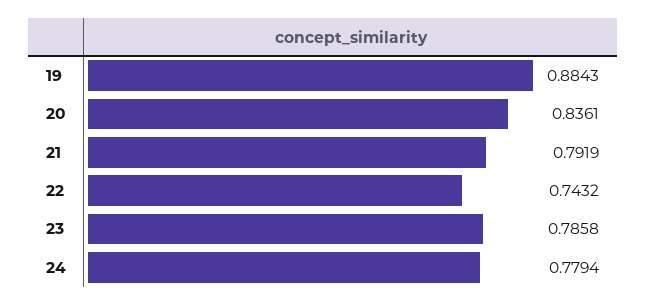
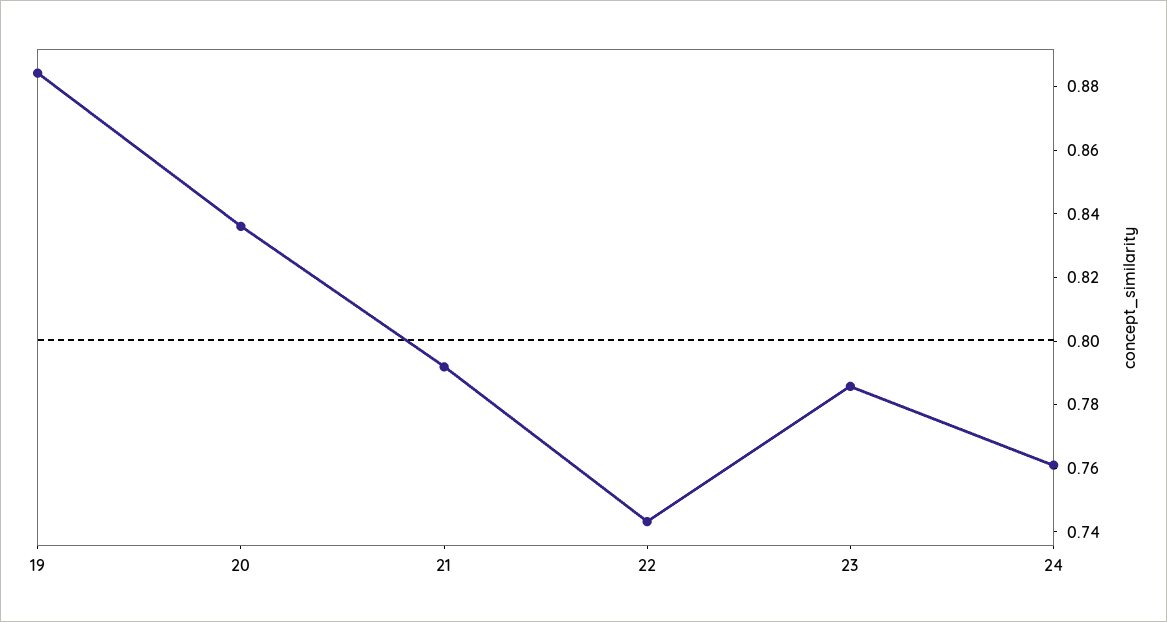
  {
    "19": 0.8843,
    "20": 0.8361,
    "21": 0.7919,
    "22": 0.7432,
    "23": 0.7858,
-   "24": 0.7794
+   "24": 0.76
  }

